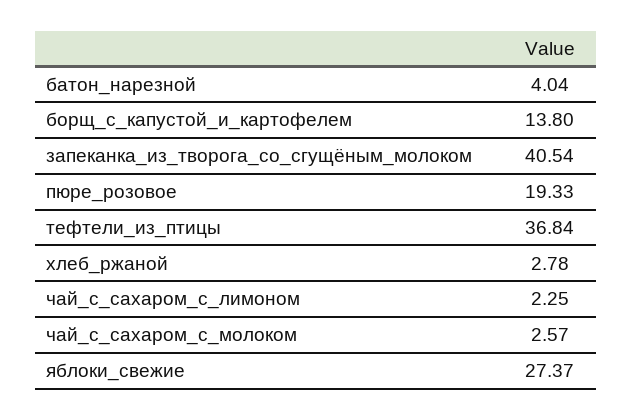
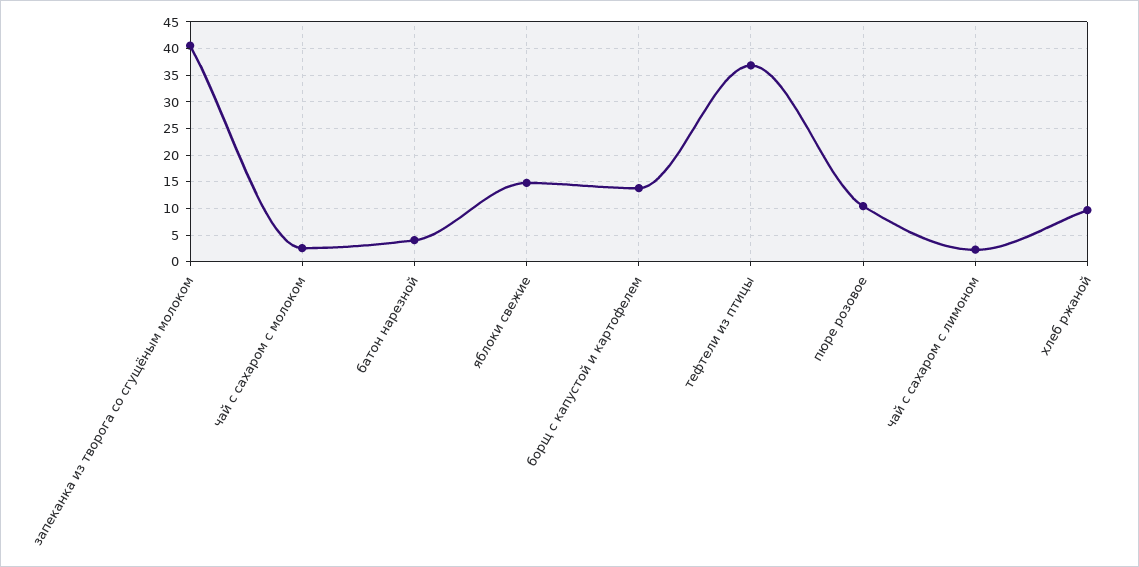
  {
    "батон_нарезной": 4.04,
    "борщ_с_капустой_и_картофелем": 13.8,
    "запеканка_из_творога_со_сгущёным_молоком": 40.54,
-   "пюре_розовое": 19.33,
+   "пюре_розовое": 10,
    "тефтели_из_птицы": 36.84,
-   "хлеб_ржаной": 2.78,
+   "хлеб_ржаной": 10,
    "чай_с_сахаром_с_лимоном": 2.25,
    "чай_с_сахаром_с_молоком": 2.57,
-   "яблоки_свежие": 27.37
+   "яблоки_свежие": 15
  }

